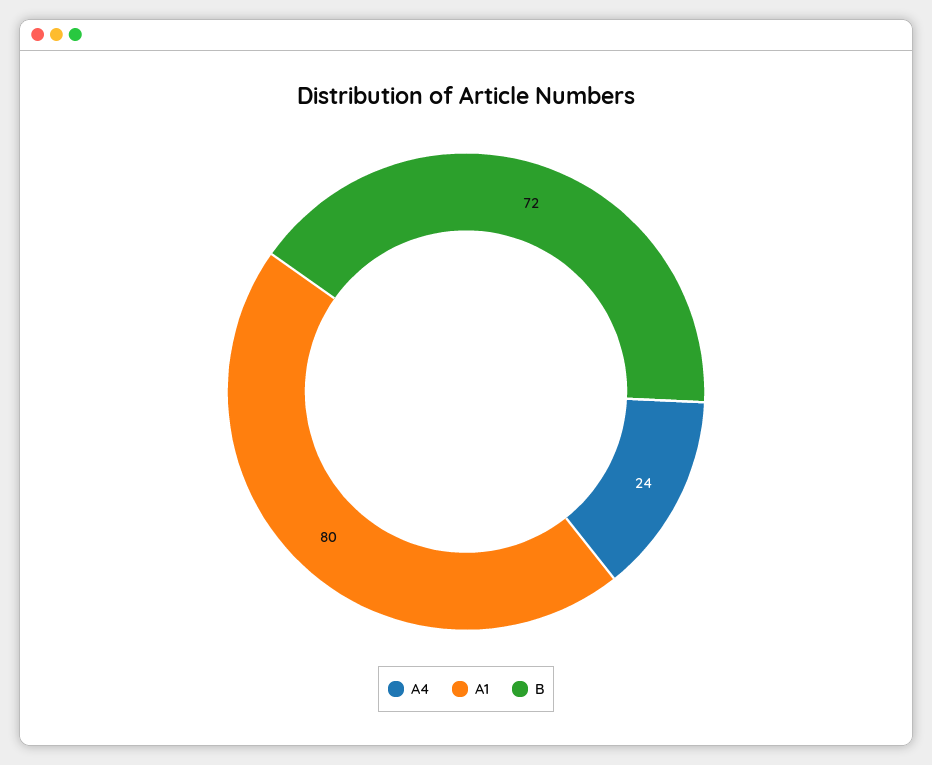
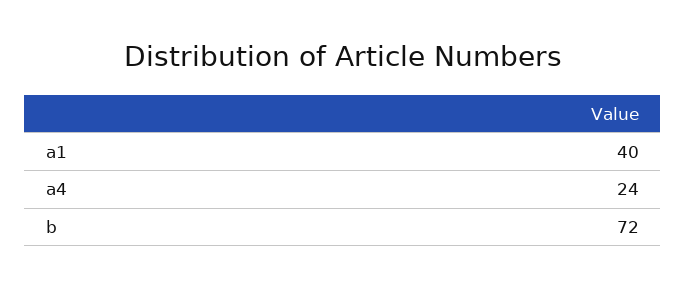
  {
    "A4": 24,
-   "A1": 80,
+   "A1": 40,
    "B": 72
  }

